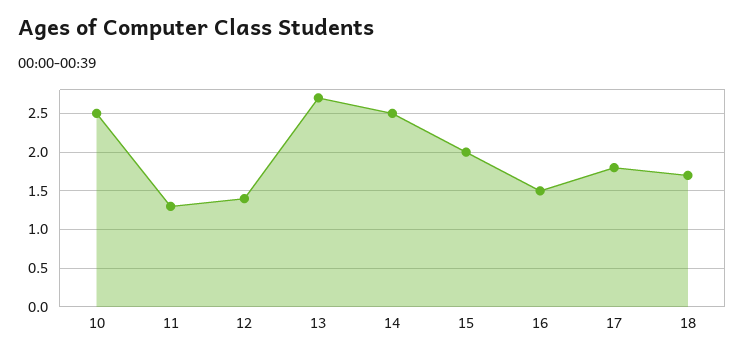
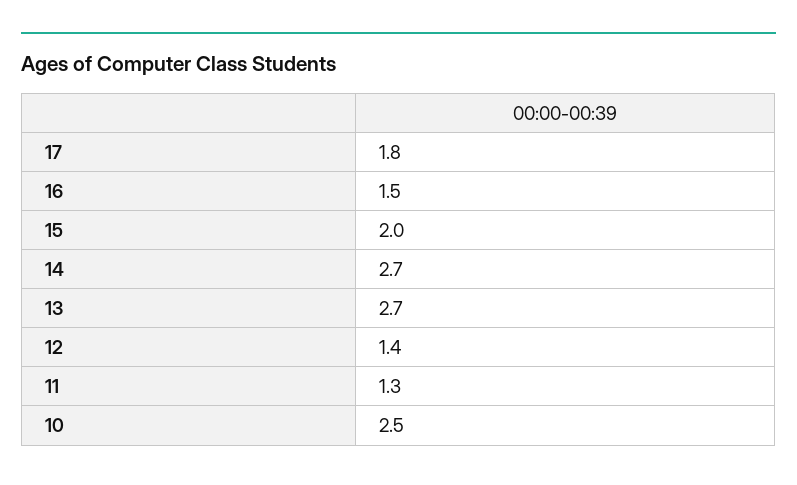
  {
    "10": 2.5,
    "11": 1.3,
    "12": 1.4,
    "13": 2.7,
-   "14": 2.5,
+   "14": 2.7,
    "15": 2,
    "16": 1.5,
-   "17": 1.8,
+   "17": 1.8
-   "18": 1.7
  }

